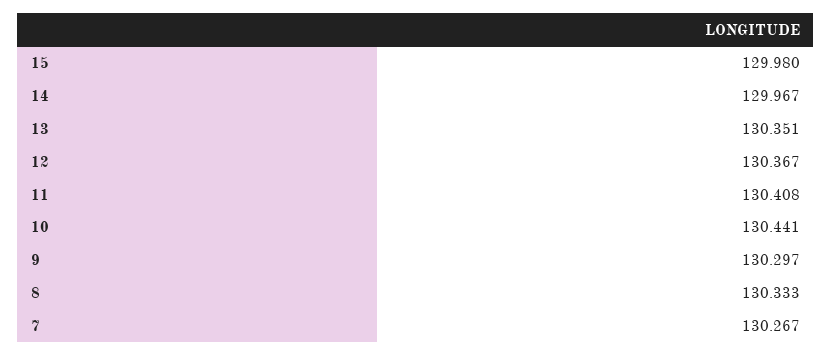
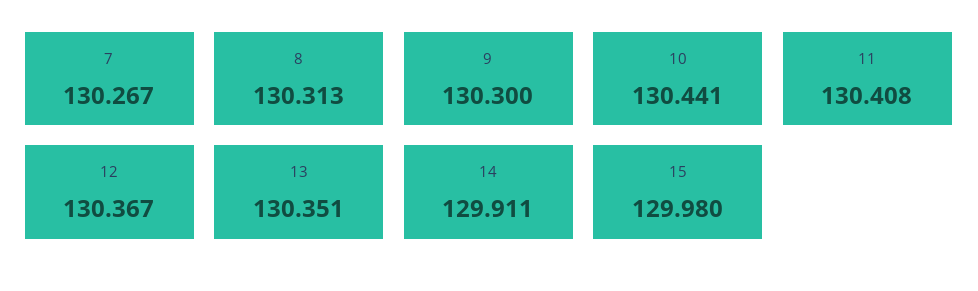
  {
    "15": 129.98,
-   "14": 129.967,
+   "14": 129.911,
    "13": 130.351,
    "12": 130.367,
    "11": 130.408,
    "10": 130.441,
-   "9": 130.297,
+   "9": 130.3,
-   "8": 130.333,
+   "8": 130.313,
    "7": 130.267
  }

